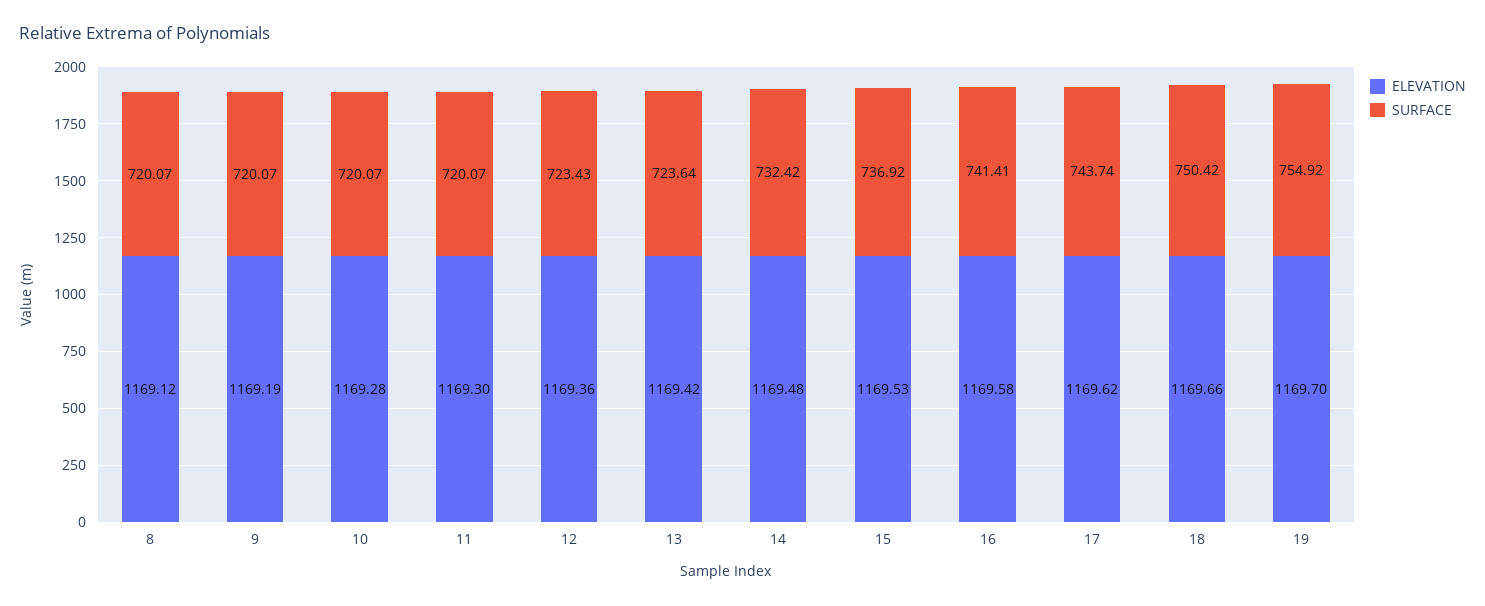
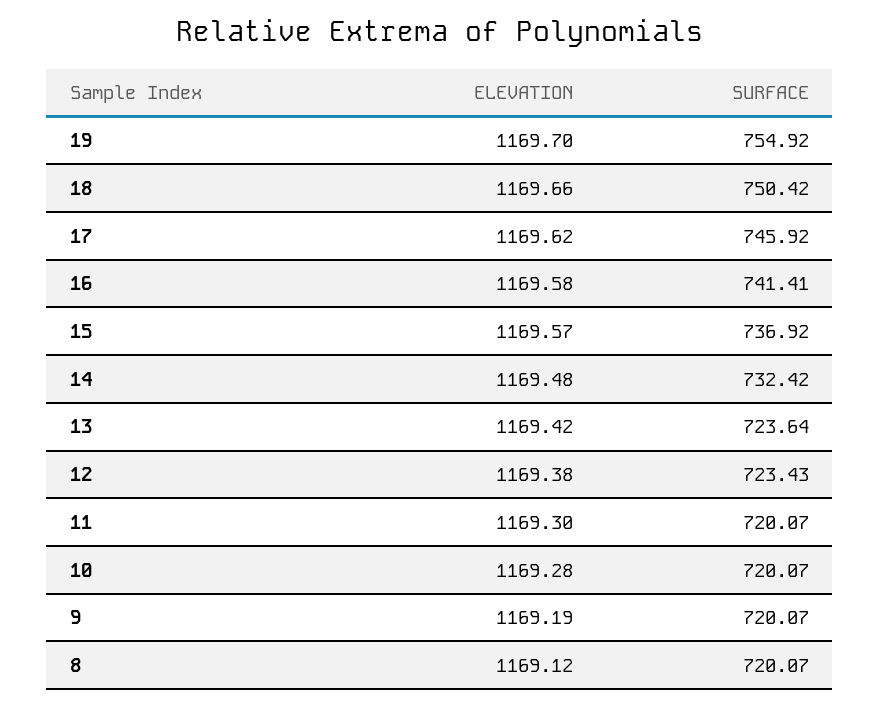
  {
    "ELEVATION": {
      "8": 1169.12,
      "9": 1169.19,
      "10": 1169.28,
      "11": 1169.3,
-     "12": 1169.36,
+     "12": 1169.38,
      "13": 1169.42,
      "14": 1169.48,
-     "15": 1169.53,
+     "15": 1169.57,
      "16": 1169.58,
      "17": 1169.62,
      "18": 1169.66,
      "19": 1169.7
    },
    "SURFACE": {
      "8": 720.07,
      "9": 720.07,
      "10": 720.07,
      "11": 720.07,
      "12": 723.43,
      "13": 723.64,
      "14": 732.42,
      "15": 736.92,
      "16": 741.41,
-     "17": 743.74,
+     "17": 745.92,
      "18": 750.42,
      "19": 754.92
    }
  }

